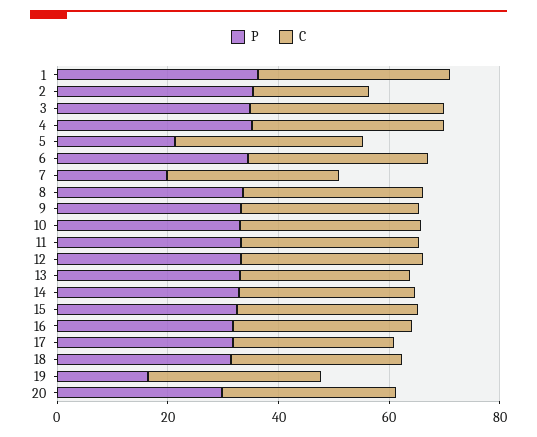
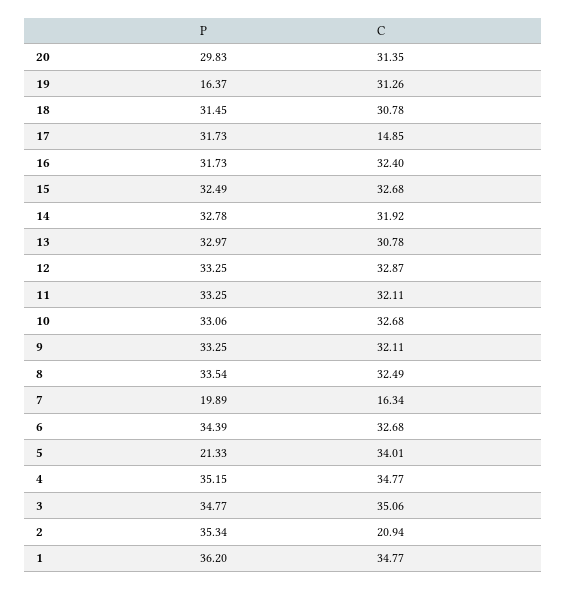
  {
    "P": {
      "1": 36.2,
      "2": 35.34,
      "3": 34.77,
      "4": 35.15,
      "5": 21.33,
      "6": 34.39,
      "7": 19.89,
      "8": 33.54,
      "9": 33.25,
      "10": 33.06,
      "11": 33.25,
      "12": 33.25,
      "13": 32.97,
      "14": 32.78,
      "15": 32.49,
      "16": 31.73,
      "17": 31.73,
      "18": 31.45,
      "19": 16.37,
      "20": 29.83
    },
    "C": {
      "1": 34.77,
      "2": 20.94,
      "3": 35.06,
      "4": 34.77,
      "5": 34.01,
      "6": 32.68,
-     "7": 30,
+     "7": 16.34,
      "8": 32.49,
      "9": 32.11,
      "10": 32.68,
      "11": 32.11,
      "12": 32.87,
      "13": 30.78,
      "14": 31.92,
      "15": 32.68,
      "16": 32.4,
-     "17": 30,
+     "17": 14.85,
      "18": 30.78,
      "19": 31.26,
      "20": 31.35
    }
  }

